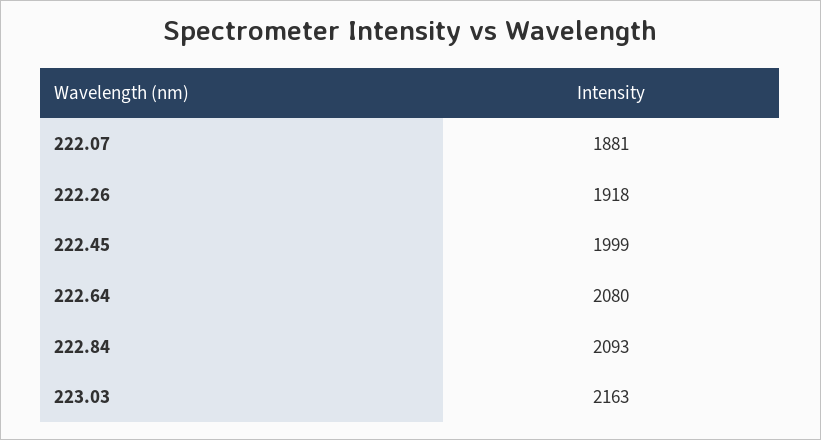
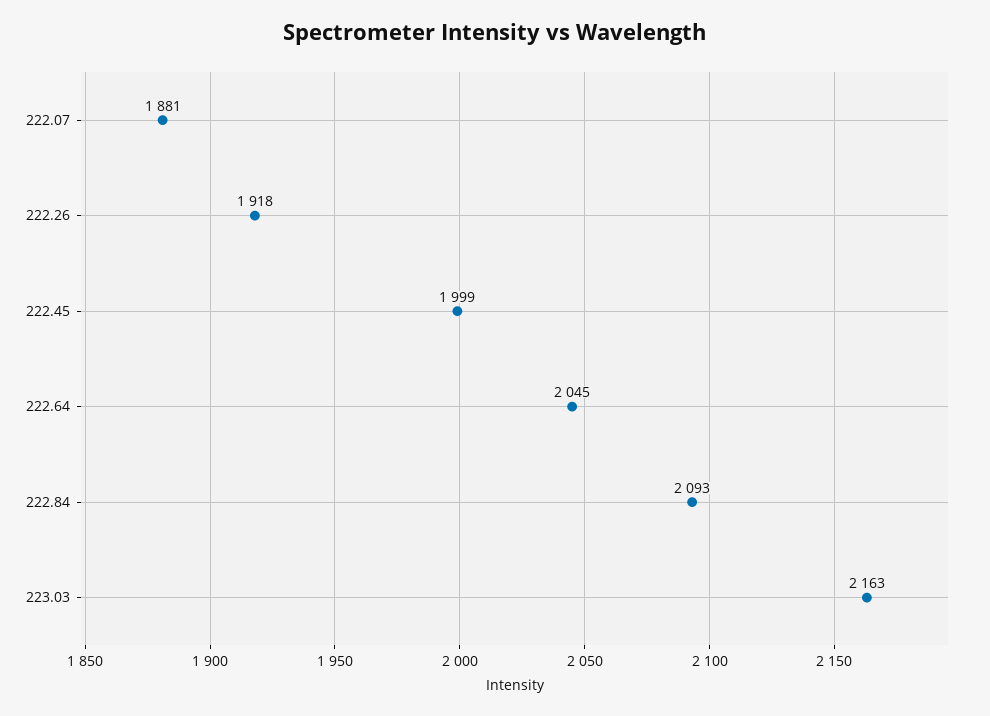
  {
    "222.07": 1881,
    "222.26": 1918,
    "222.45": 1999,
-   "222.64": 2080,
+   "222.64": 2045,
    "222.84": 2093,
    "223.03": 2163
  }

